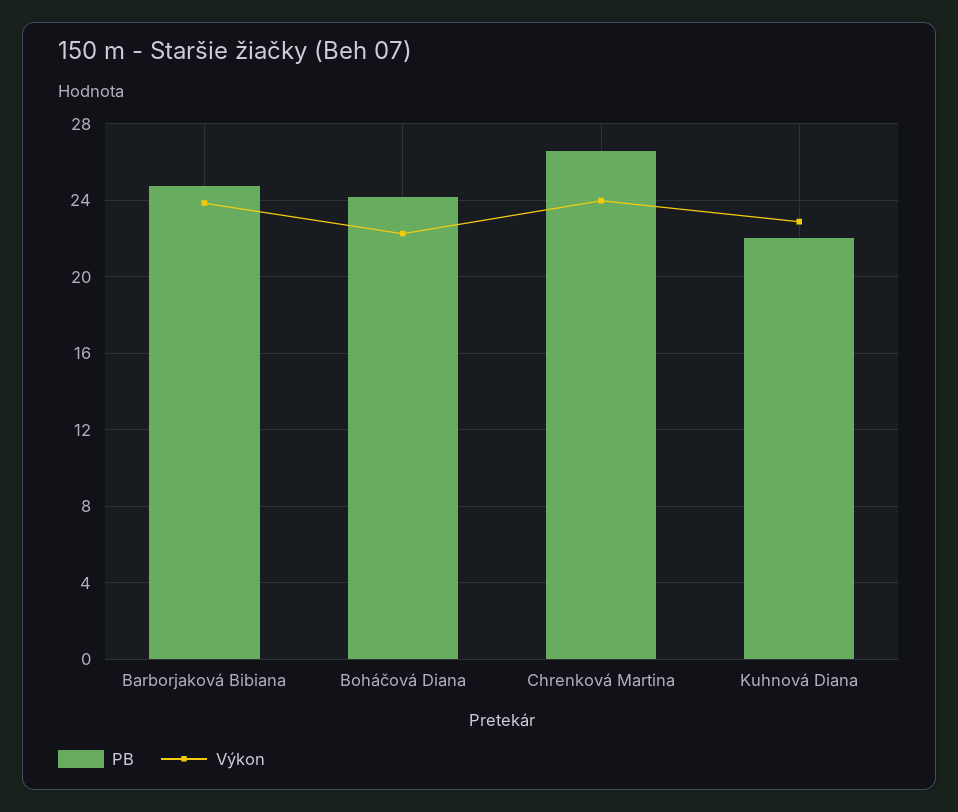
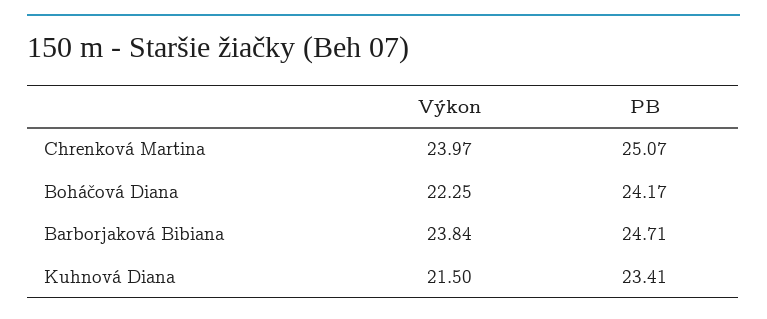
  {
    "PB": {
      "Barborjaková Bibiana": 24.71,
      "Boháčová Diana": 24.17,
-     "Chrenková Martina": 26.5,
+     "Chrenková Martina": 25.07,
-     "Kuhnová Diana": 22
+     "Kuhnová Diana": 23.41
    },
    "Výkon": {
      "Barborjaková Bibiana": 23.84,
      "Boháčová Diana": 22.25,
      "Chrenková Martina": 23.97,
-     "Kuhnová Diana": 23
+     "Kuhnová Diana": 21.5
    }
  }

